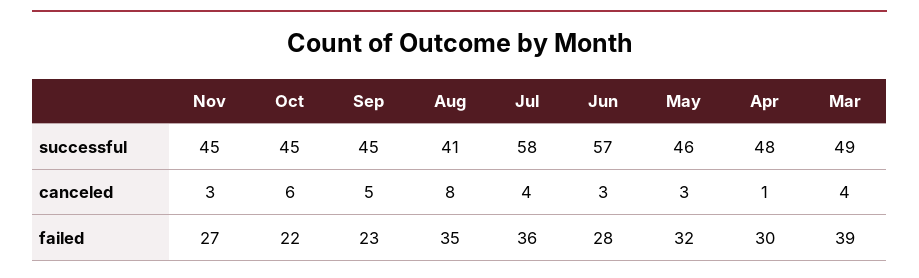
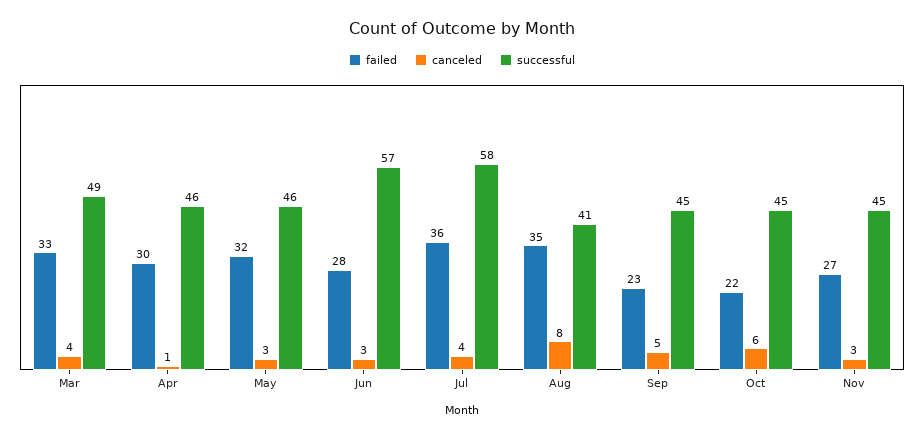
  {
    "successful": {
      "Nov": 45,
      "Oct": 45,
      "Sep": 45,
      "Aug": 41,
      "Jul": 58,
      "Jun": 57,
      "May": 46,
-     "Apr": 48,
+     "Apr": 46,
      "Mar": 49
    },
    "canceled": {
      "Nov": 3,
      "Oct": 6,
      "Sep": 5,
      "Aug": 8,
      "Jul": 4,
      "Jun": 3,
      "May": 3,
      "Apr": 1,
      "Mar": 4
    },
    "failed": {
      "Nov": 27,
      "Oct": 22,
      "Sep": 23,
      "Aug": 35,
      "Jul": 36,
      "Jun": 28,
      "May": 32,
      "Apr": 30,
-     "Mar": 39
+     "Mar": 33
    }
  }

